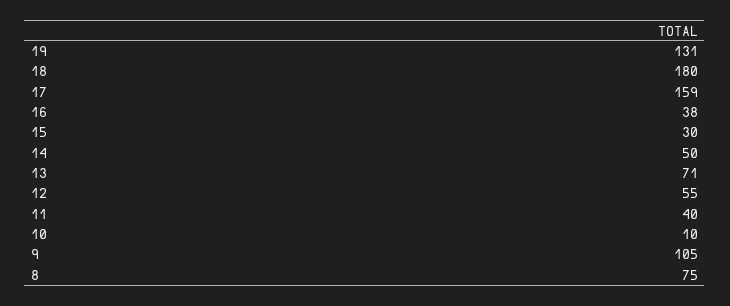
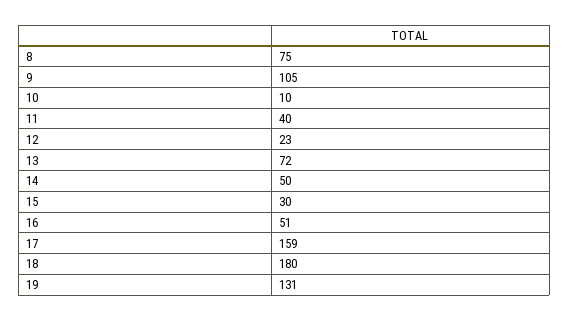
  {
    "19": 131,
    "18": 180,
    "17": 159,
-   "16": 38,
+   "16": 51,
    "15": 30,
    "14": 50,
-   "13": 71,
+   "13": 72,
-   "12": 55,
+   "12": 23,
    "11": 40,
    "10": 10,
    "9": 105,
    "8": 75
  }

